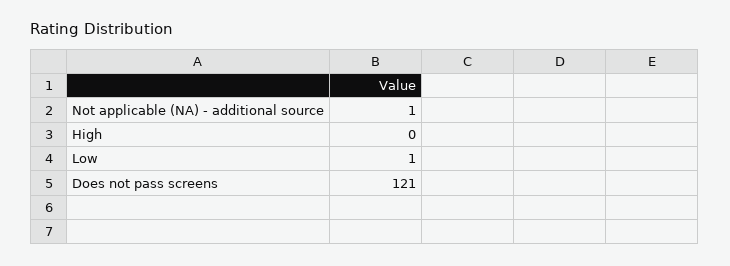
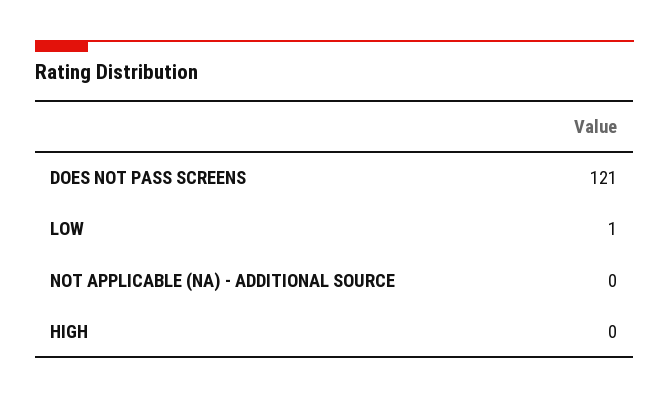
  {
-   "Not applicable (NA) - additional source": 1,
+   "Not applicable (NA) - additional source": 0,
    "High": 0,
    "Low": 1,
    "Does not pass screens": 121
  }

